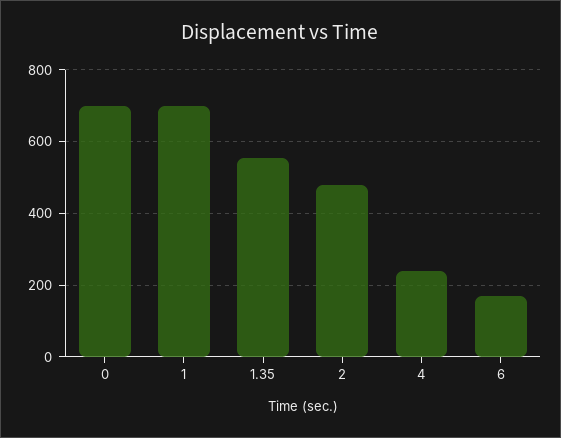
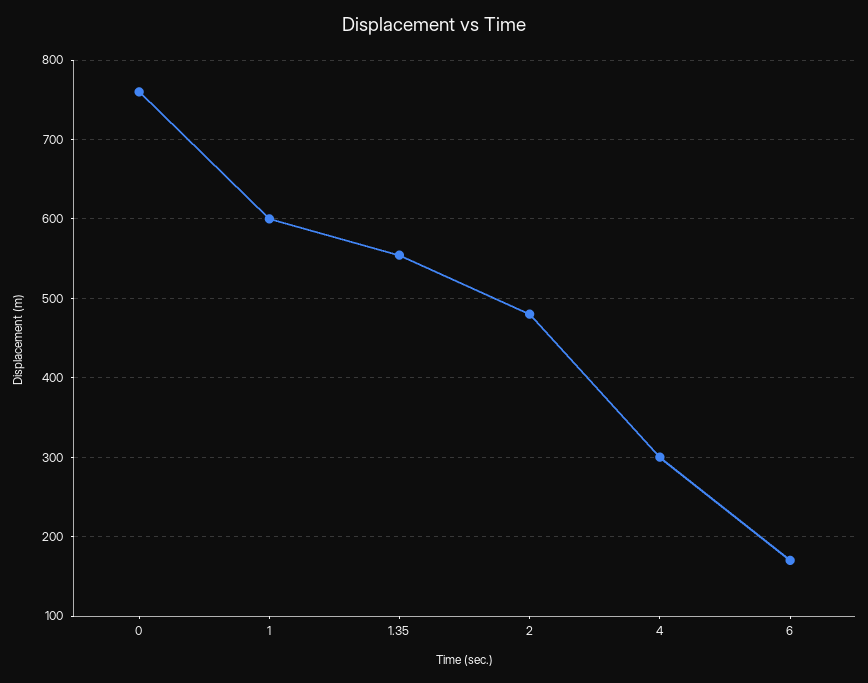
  {
-   "0": 700,
+   "0": 760,
-   "1": 700,
+   "1": 600,
    "1.35": 550,
    "2": 480,
-   "4": 240,
+   "4": 300,
    "6": 170
  }

